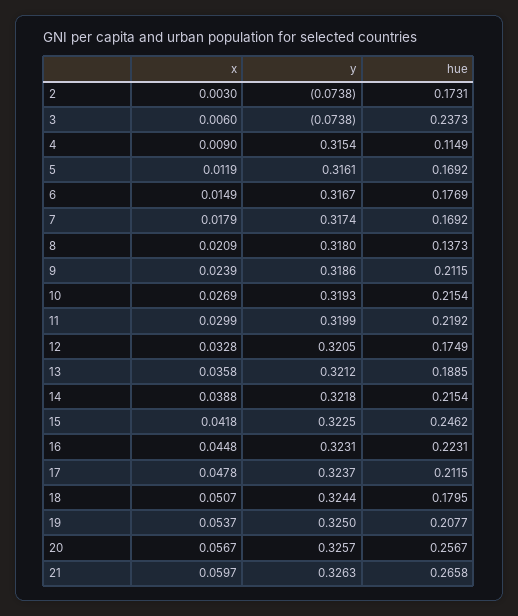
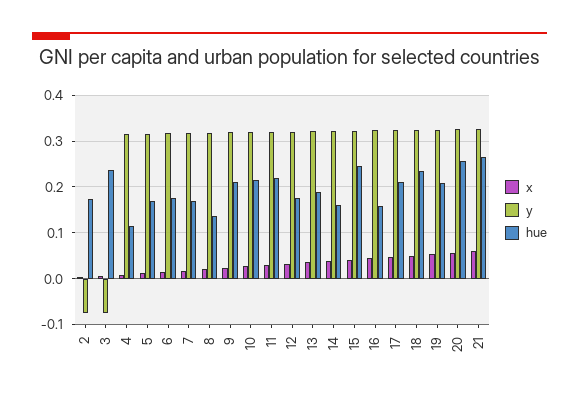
  {
    "x": {
      "2": 0.003,
      "3": 0.006,
      "4": 0.009,
      "5": 0.0119,
      "6": 0.0149,
      "7": 0.0179,
      "8": 0.0209,
      "9": 0.0239,
      "10": 0.0269,
      "11": 0.0299,
      "12": 0.0328,
      "13": 0.0358,
      "14": 0.0388,
      "15": 0.0418,
      "16": 0.0448,
      "17": 0.0478,
      "18": 0.0507,
      "19": 0.0537,
      "20": 0.0567,
      "21": 0.0597
    },
    "y": {
      "2": -0.0738,
      "3": -0.0738,
      "4": 0.3154,
      "5": 0.3161,
      "6": 0.3167,
      "7": 0.3174,
      "8": 0.318,
      "9": 0.3186,
      "10": 0.3193,
      "11": 0.3199,
      "12": 0.3205,
      "13": 0.3212,
      "14": 0.3218,
      "15": 0.3225,
      "16": 0.3231,
      "17": 0.3237,
      "18": 0.3244,
      "19": 0.325,
      "20": 0.3257,
      "21": 0.3263
    },
    "hue": {
      "2": 0.1731,
      "3": 0.2373,
      "4": 0.1149,
      "5": 0.1692,
      "6": 0.1769,
      "7": 0.1692,
      "8": 0.1373,
      "9": 0.2115,
      "10": 0.2154,
      "11": 0.2192,
      "12": 0.1749,
      "13": 0.1885,
-     "14": 0.2154,
+     "14": 0.16,
      "15": 0.2462,
-     "16": 0.2231,
+     "16": 0.16,
      "17": 0.2115,
-     "18": 0.1795,
+     "18": 0.24,
      "19": 0.2077,
      "20": 0.2567,
      "21": 0.2658
    }
  }

